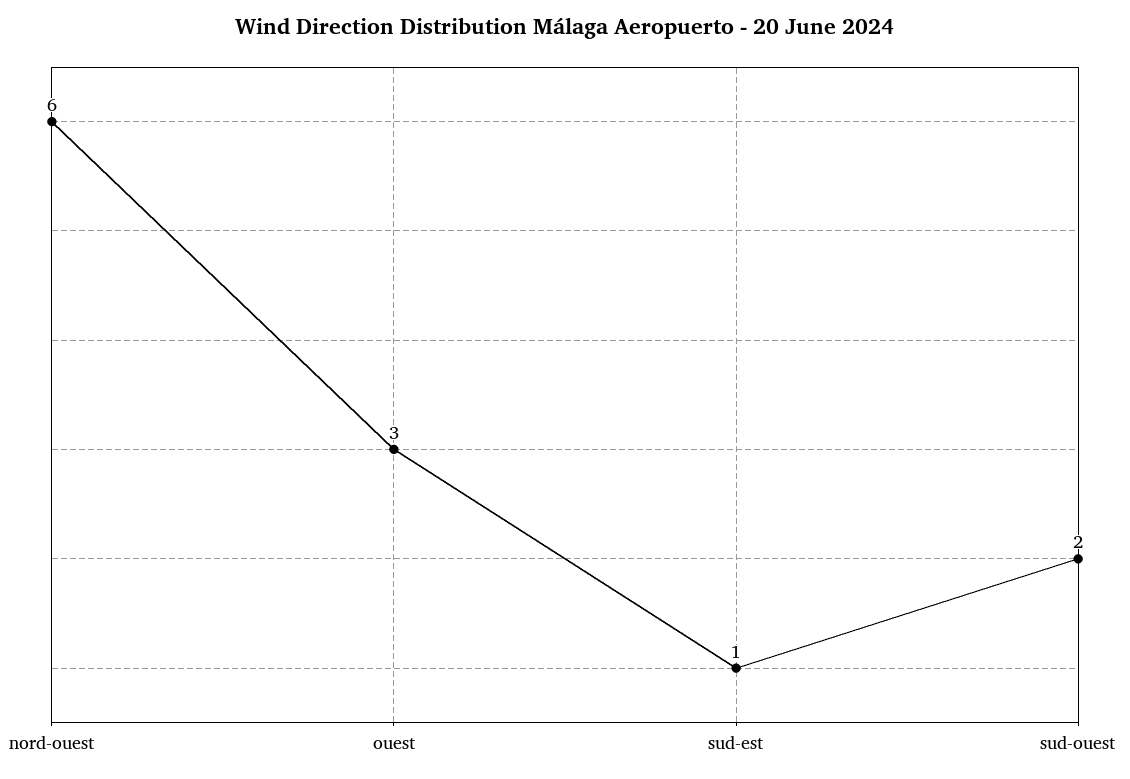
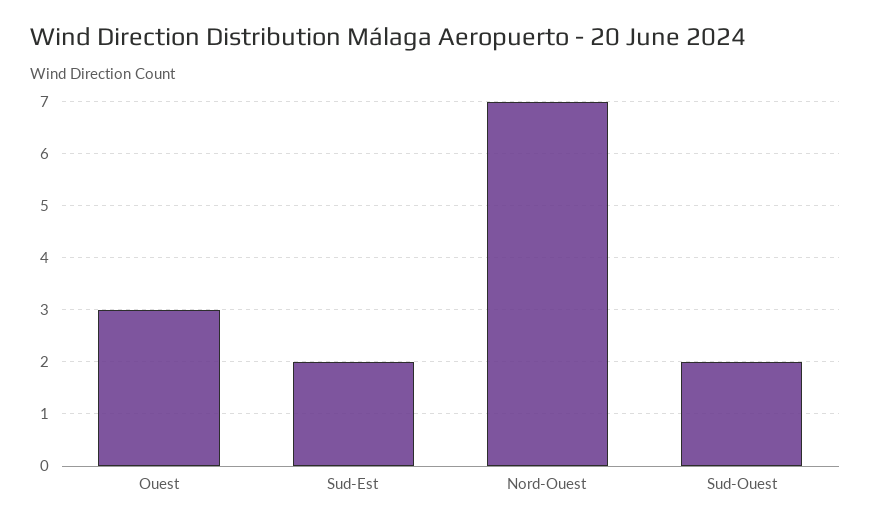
  {
-   "nord-ouest": 6,
+   "nord-ouest": 7,
    "ouest": 3,
-   "sud-est": 1,
+   "sud-est": 2,
    "sud-ouest": 2
  }

